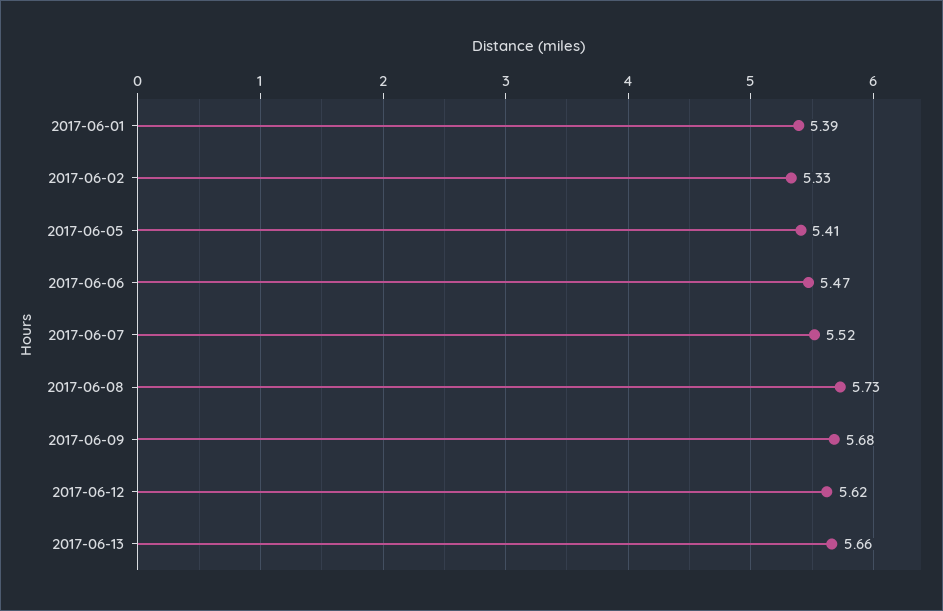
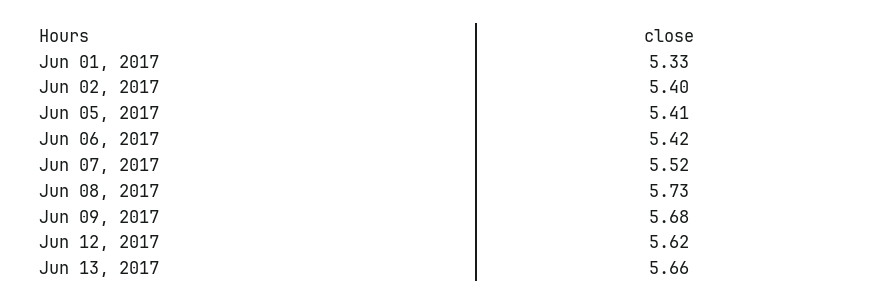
  {
-   "2017-06-01": 5.39,
+   "2017-06-01": 5.33,
-   "2017-06-02": 5.33,
+   "2017-06-02": 5.4,
    "2017-06-05": 5.41,
-   "2017-06-06": 5.47,
+   "2017-06-06": 5.42,
    "2017-06-07": 5.52,
    "2017-06-08": 5.73,
    "2017-06-09": 5.68,
    "2017-06-12": 5.62,
    "2017-06-13": 5.66
  }

